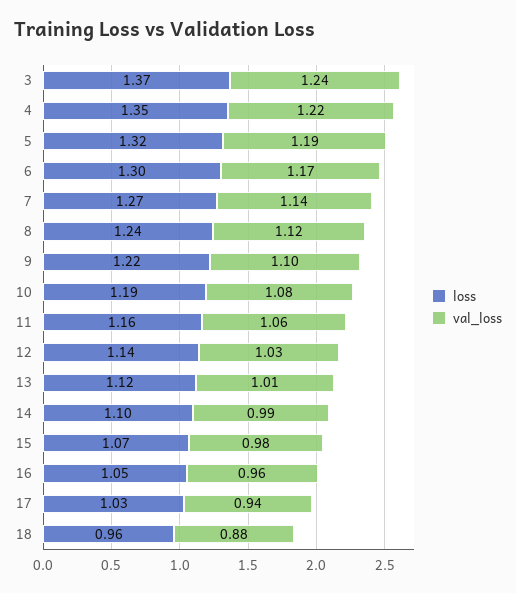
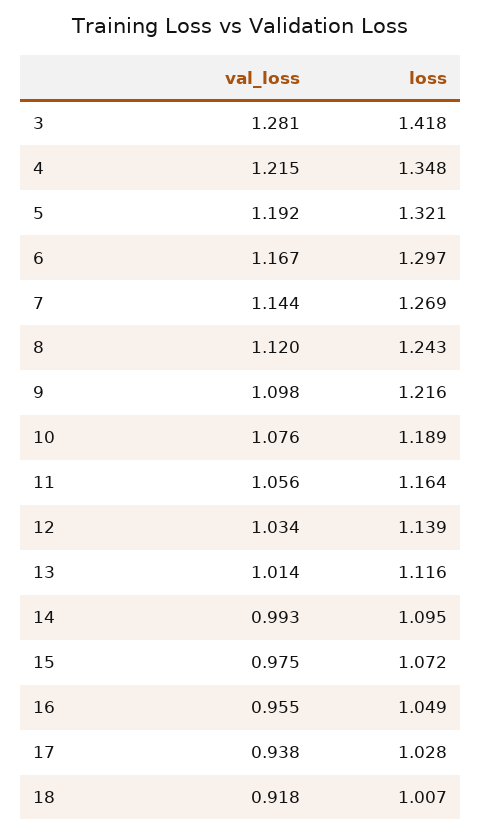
  {
    "loss": {
-     "3": 1.37,
+     "3": 1.418,
      "4": 1.348,
      "5": 1.321,
      "6": 1.297,
      "7": 1.269,
      "8": 1.243,
      "9": 1.216,
      "10": 1.189,
      "11": 1.164,
      "12": 1.139,
      "13": 1.116,
      "14": 1.095,
      "15": 1.072,
      "16": 1.049,
      "17": 1.028,
-     "18": 0.96
+     "18": 1.007
    },
    "val_loss": {
-     "3": 1.24,
+     "3": 1.281,
      "4": 1.215,
      "5": 1.192,
      "6": 1.167,
      "7": 1.144,
      "8": 1.12,
      "9": 1.098,
      "10": 1.076,
      "11": 1.056,
      "12": 1.034,
      "13": 1.014,
      "14": 0.993,
      "15": 0.975,
      "16": 0.955,
      "17": 0.938,
-     "18": 0.88
+     "18": 0.918
    }
  }

